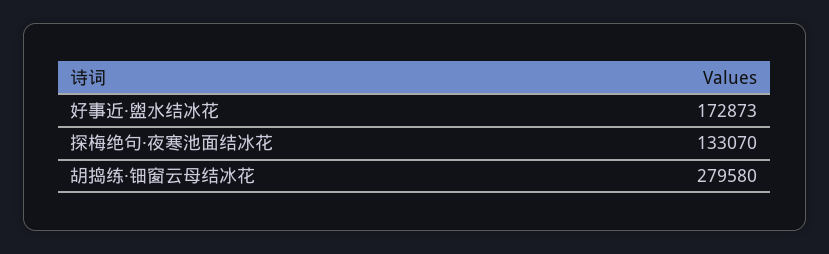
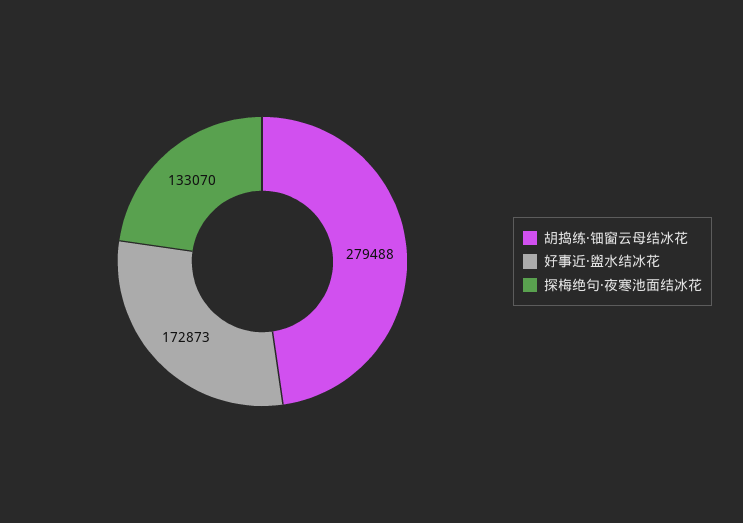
  {
    "好事近·盥水结冰花": 172873,
    "探梅绝句·夜寒池面结冰花": 133070,
-   "胡捣练·钿窗云母结冰花": 279580
+   "胡捣练·钿窗云母结冰花": 279488
  }

